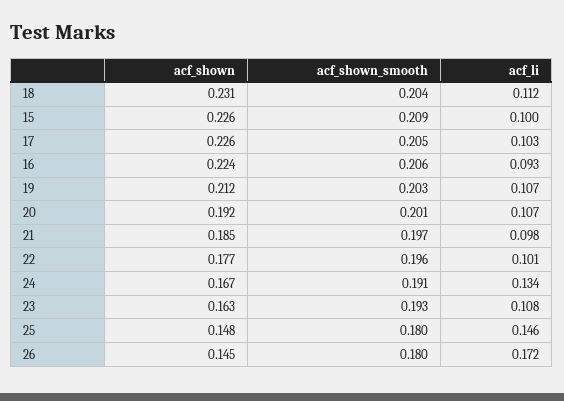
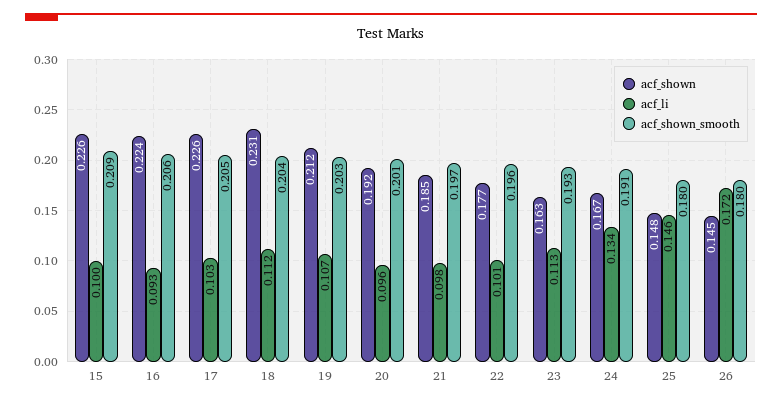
  {
    "acf_shown": {
      "18": 0.231,
      "15": 0.226,
      "17": 0.226,
      "16": 0.224,
      "19": 0.212,
      "20": 0.192,
      "21": 0.185,
      "22": 0.177,
      "24": 0.167,
      "23": 0.163,
      "25": 0.148,
      "26": 0.145
    },
    "acf_shown_smooth": {
      "18": 0.204,
      "15": 0.209,
      "17": 0.205,
      "16": 0.206,
      "19": 0.203,
      "20": 0.201,
      "21": 0.197,
      "22": 0.196,
      "24": 0.191,
      "23": 0.193,
      "25": 0.18,
      "26": 0.18
    },
    "acf_li": {
      "18": 0.112,
      "15": 0.1,
      "17": 0.103,
      "16": 0.093,
      "19": 0.107,
-     "20": 0.107,
+     "20": 0.096,
      "21": 0.098,
      "22": 0.101,
      "24": 0.134,
-     "23": 0.108,
+     "23": 0.113,
      "25": 0.146,
      "26": 0.172
    }
  }

